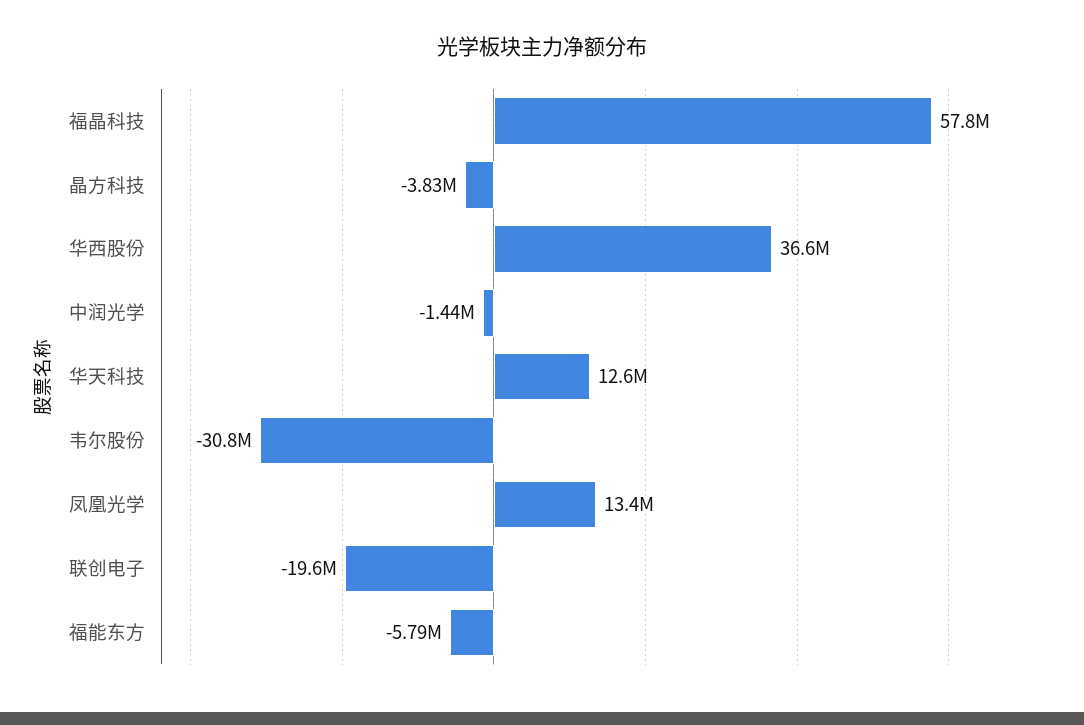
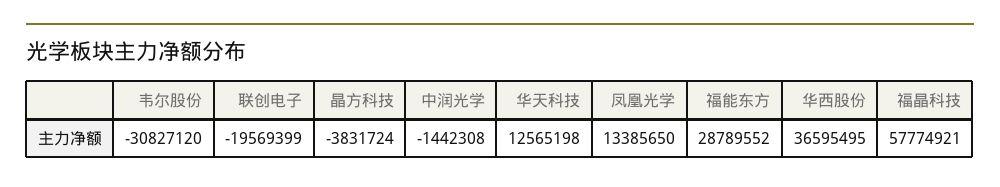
  {
    "福晶科技": 57774921,
    "晶方科技": -3831724,
    "华西股份": 36595495,
    "中润光学": -1442308,
    "华天科技": 12565198,
    "韦尔股份": -30827120,
    "凤凰光学": 13385650,
    "联创电子": -19569399,
-   "福能东方": -5790000
+   "福能东方": 28789552
  }

